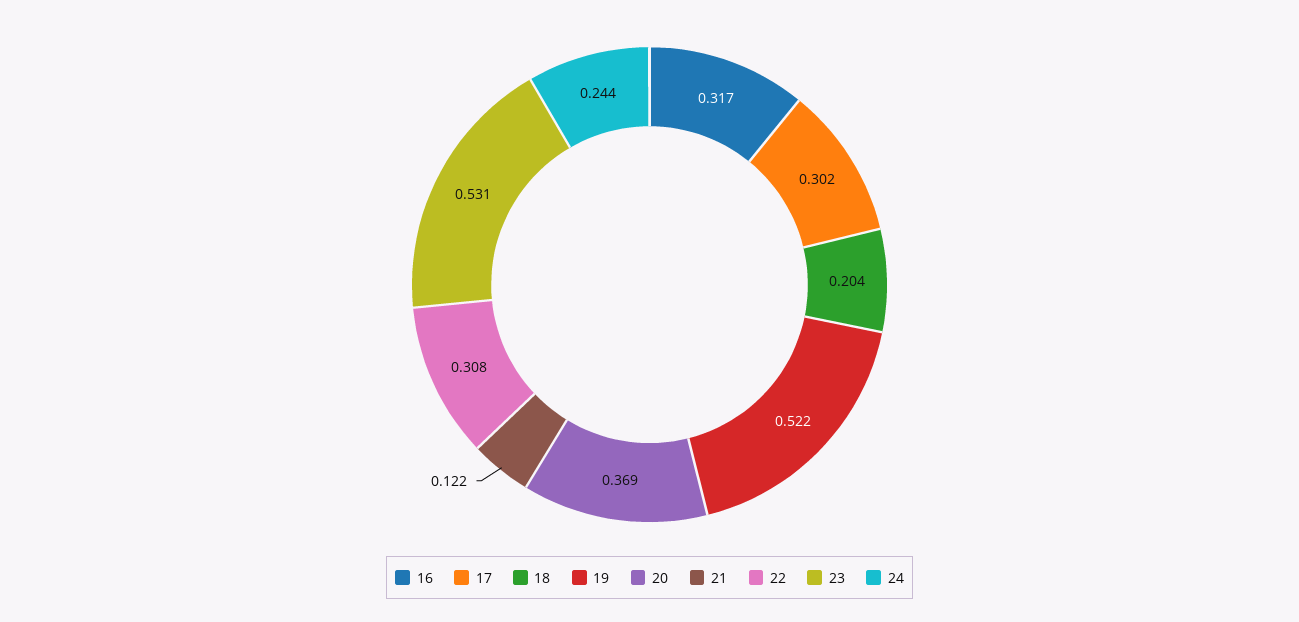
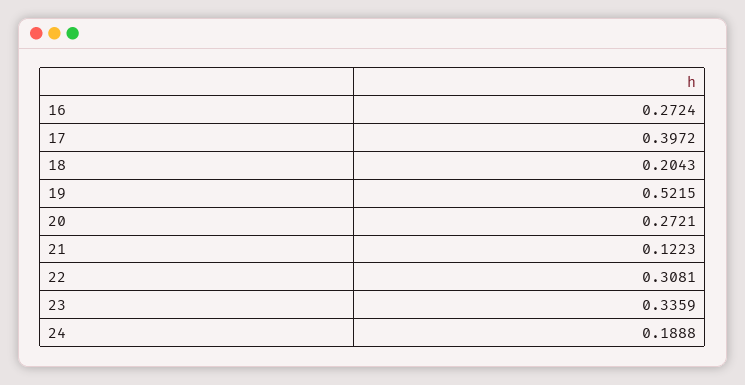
  {
-   "16": 0.317,
+   "16": 0.2724,
-   "17": 0.302,
+   "17": 0.3972,
    "18": 0.2043,
    "19": 0.5215,
-   "20": 0.369,
+   "20": 0.2721,
    "21": 0.1223,
    "22": 0.3081,
-   "23": 0.531,
+   "23": 0.3359,
-   "24": 0.244
+   "24": 0.1888
  }

